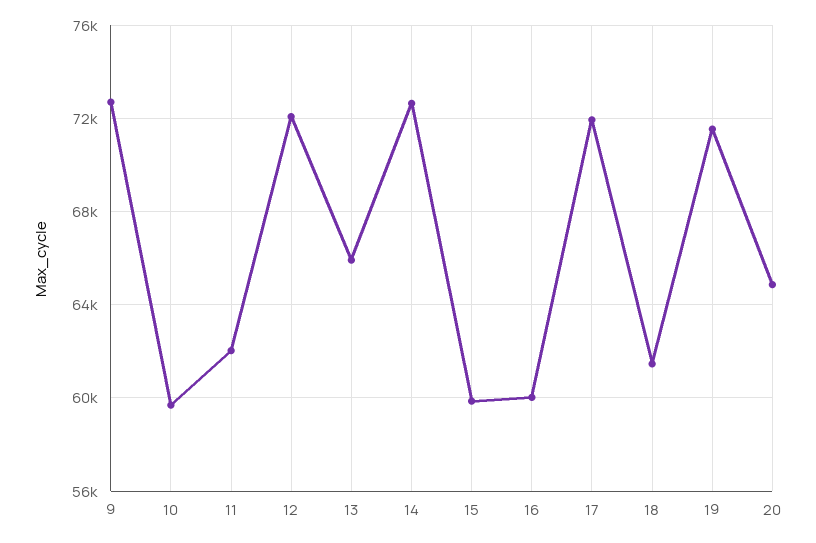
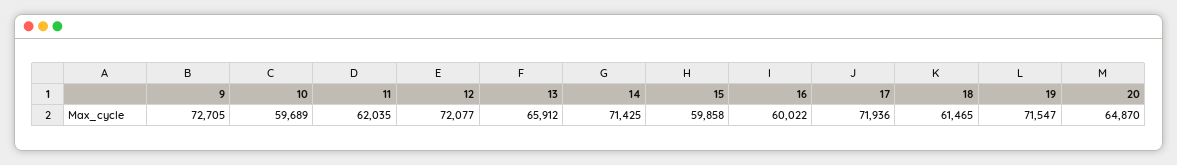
  {
    "9": 72705,
    "10": 59689,
    "11": 62035,
    "12": 72077,
    "13": 65912,
-   "14": 72500,
+   "14": 71425,
    "15": 59858,
    "16": 60022,
    "17": 71936,
    "18": 61465,
    "19": 71547,
    "20": 64870
  }

